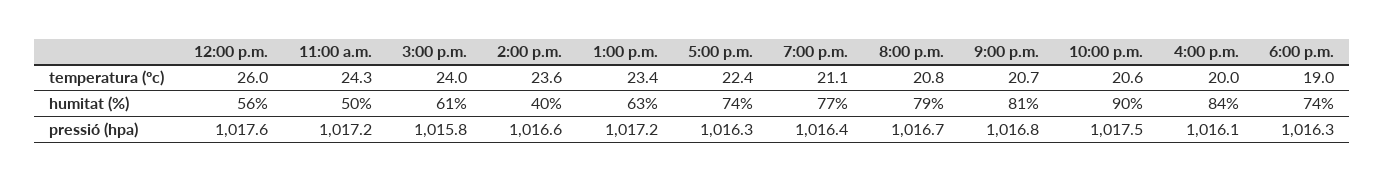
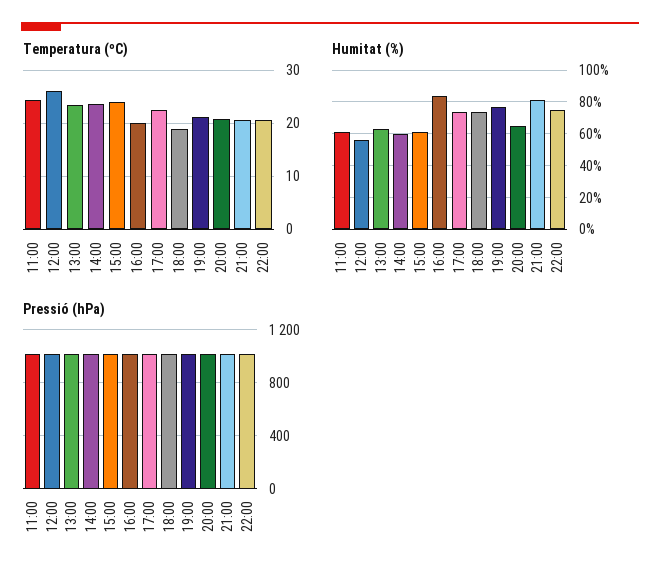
  {
    "temperatura (ºc)": {
      "12:00 p.m.": 26,
      "11:00 a.m.": 24.3,
      "3:00 p.m.": 24,
      "2:00 p.m.": 23.6,
      "1:00 p.m.": 23.4,
      "5:00 p.m.": 22.4,
      "7:00 p.m.": 21.1,
      "8:00 p.m.": 20.8,
      "9:00 p.m.": 20.7,
      "10:00 p.m.": 20.6,
      "4:00 p.m.": 20,
      "6:00 p.m.": 19
    },
    "humitat (%)": {
      "12:00 p.m.": 56,
-     "11:00 a.m.": 50,
+     "11:00 a.m.": 60,
      "3:00 p.m.": 61,
-     "2:00 p.m.": 40,
+     "2:00 p.m.": 60,
      "1:00 p.m.": 63,
      "5:00 p.m.": 74,
      "7:00 p.m.": 77,
-     "8:00 p.m.": 79,
+     "8:00 p.m.": 65,
      "9:00 p.m.": 81,
-     "10:00 p.m.": 90,
+     "10:00 p.m.": 75,
      "4:00 p.m.": 84,
      "6:00 p.m.": 74
    },
    "pressió (hpa)": {
      "12:00 p.m.": 1017.6,
      "11:00 a.m.": 1017.2,
      "3:00 p.m.": 1015.8,
      "2:00 p.m.": 1016.6,
      "1:00 p.m.": 1017.2,
      "5:00 p.m.": 1016.3,
      "7:00 p.m.": 1016.4,
      "8:00 p.m.": 1016.7,
      "9:00 p.m.": 1016.8,
      "10:00 p.m.": 1017.5,
      "4:00 p.m.": 1016.1,
      "6:00 p.m.": 1016.3
    }
  }

